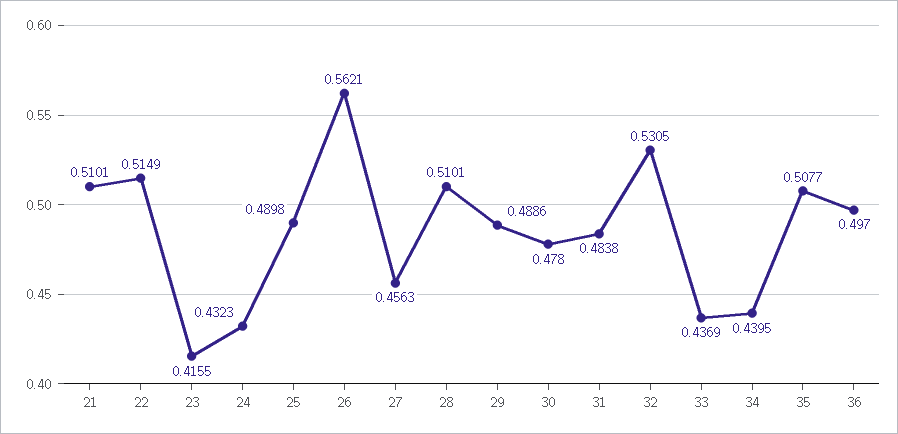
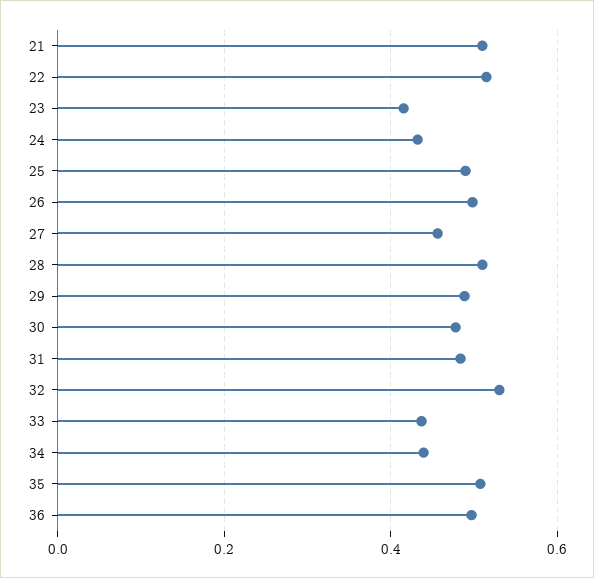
  {
    "21": 0.5101,
    "22": 0.5149,
    "23": 0.4155,
    "24": 0.4323,
    "25": 0.4898,
-   "26": 0.5621,
+   "26": 0.5,
    "27": 0.4563,
    "28": 0.5101,
    "29": 0.4886,
    "30": 0.478,
    "31": 0.4838,
    "32": 0.5305,
    "33": 0.4369,
    "34": 0.4395,
    "35": 0.5077,
    "36": 0.497
  }

